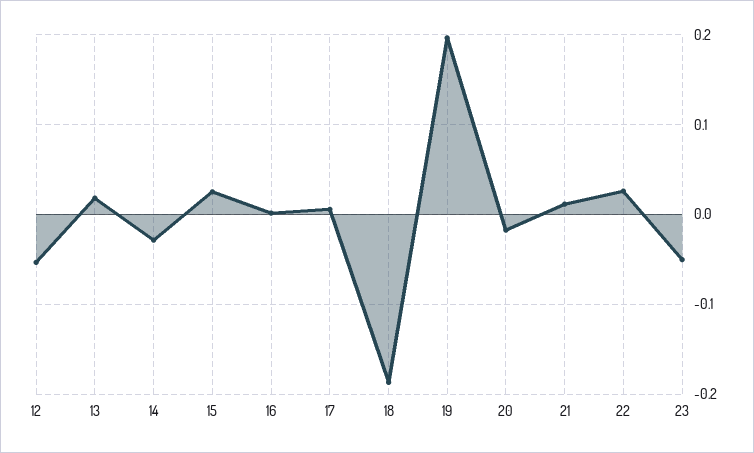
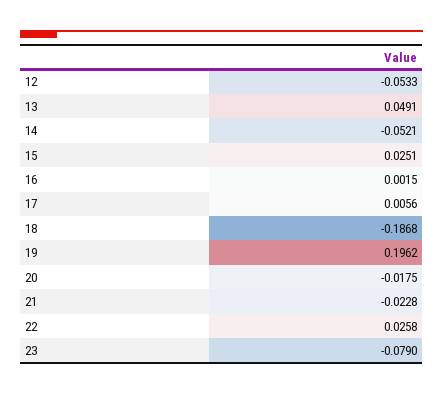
  {
    "12": -0.0533,
-   "13": 0.02,
+   "13": 0.0491,
-   "14": -0.03,
+   "14": -0.0521,
    "15": 0.0251,
    "16": 0.0015,
    "17": 0.0056,
    "18": -0.1868,
    "19": 0.1962,
    "20": -0.0175,
-   "21": 0.01,
+   "21": -0.0228,
    "22": 0.0258,
-   "23": -0.05
+   "23": -0.079
  }

